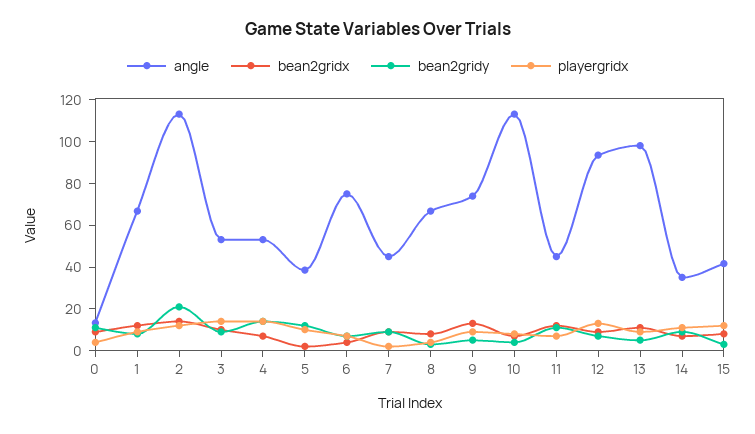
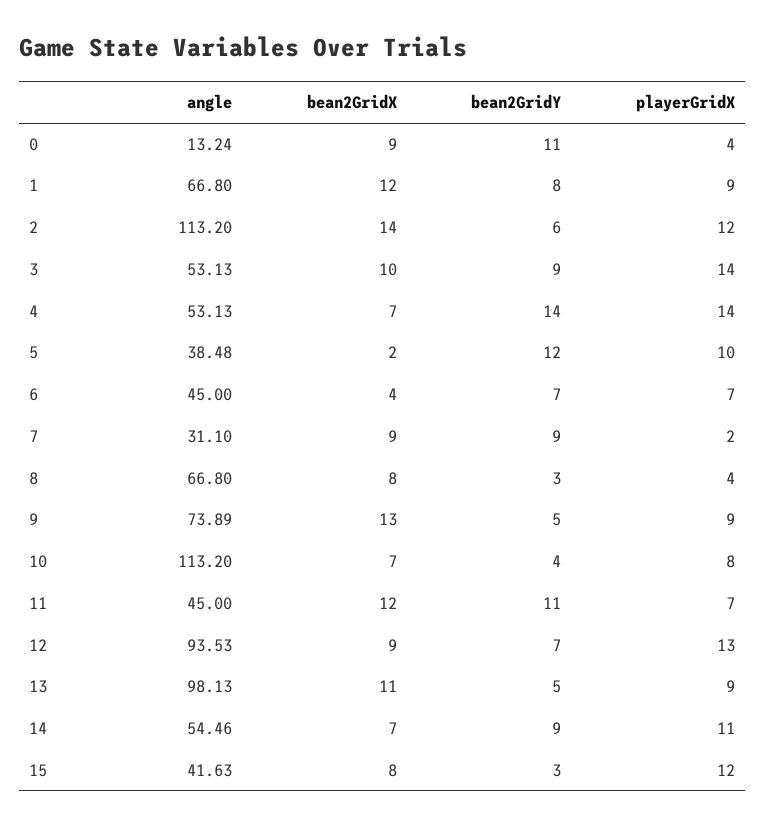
  {
    "angle": {
      "0": 13.24,
      "1": 66.8,
      "2": 113.2,
      "3": 53.13,
      "4": 53.13,
      "5": 38.48,
-     "6": 75,
+     "6": 45,
-     "7": 45,
+     "7": 31.1,
      "8": 66.8,
      "9": 73.89,
      "10": 113.2,
      "11": 45,
      "12": 93.53,
      "13": 98.13,
-     "14": 35,
+     "14": 54.46,
      "15": 41.63
    },
    "bean2gridx": {
      "0": 9,
      "1": 12,
      "2": 14,
      "3": 10,
      "4": 7,
      "5": 2,
      "6": 4,
      "7": 9,
      "8": 8,
      "9": 13,
      "10": 7,
      "11": 12,
      "12": 9,
      "13": 11,
      "14": 7,
      "15": 8
    },
    "bean2gridy": {
      "0": 11,
      "1": 8,
-     "2": 20,
+     "2": 6,
      "3": 9,
      "4": 14,
      "5": 12,
      "6": 7,
      "7": 9,
      "8": 3,
      "9": 5,
      "10": 4,
      "11": 11,
      "12": 7,
      "13": 5,
      "14": 9,
      "15": 3
    },
    "playergridx": {
      "0": 4,
      "1": 9,
      "2": 12,
      "3": 14,
      "4": 14,
      "5": 10,
      "6": 7,
      "7": 2,
      "8": 4,
      "9": 9,
      "10": 8,
      "11": 7,
      "12": 13,
      "13": 9,
      "14": 11,
      "15": 12
    }
  }

